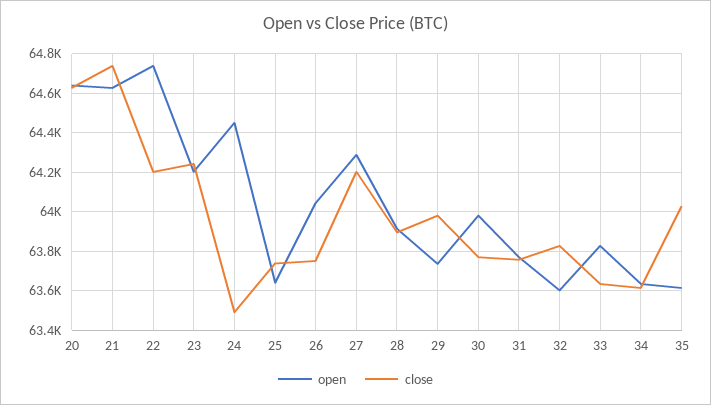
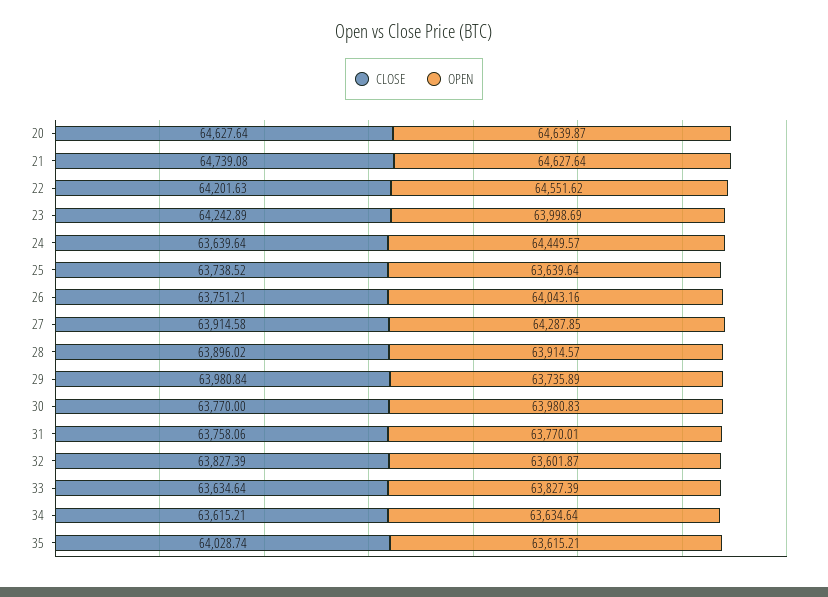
  {
    "open": {
      "20": 64639.87,
      "21": 64627.64,
-     "22": 64750,
+     "22": 64551.62,
-     "23": 64200,
+     "23": 63998.69,
      "24": 64449.57,
      "25": 63639.64,
      "26": 64043.16,
      "27": 64287.85,
      "28": 63914.57,
      "29": 63735.89,
      "30": 63980.83,
      "31": 63770.01,
      "32": 63601.87,
      "33": 63827.39,
      "34": 63634.64,
      "35": 63615.21
    },
    "close": {
      "20": 64627.64,
      "21": 64739.08,
      "22": 64201.63,
      "23": 64242.89,
-     "24": 63500,
+     "24": 63639.64,
      "25": 63738.52,
      "26": 63751.21,
-     "27": 64200,
+     "27": 63914.58,
      "28": 63896.02,
      "29": 63980.84,
      "30": 63770,
      "31": 63758.06,
      "32": 63827.39,
      "33": 63634.64,
      "34": 63615.21,
      "35": 64028.74
    }
  }

